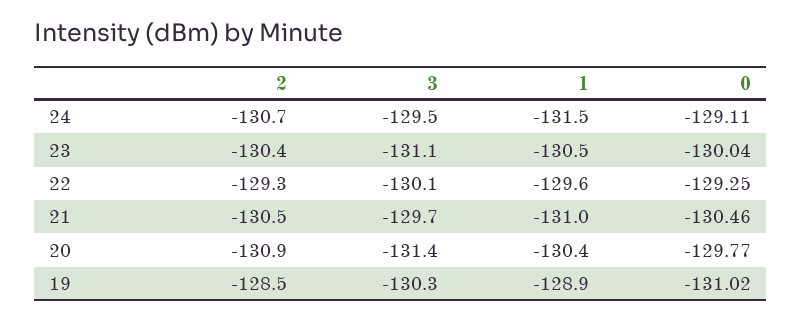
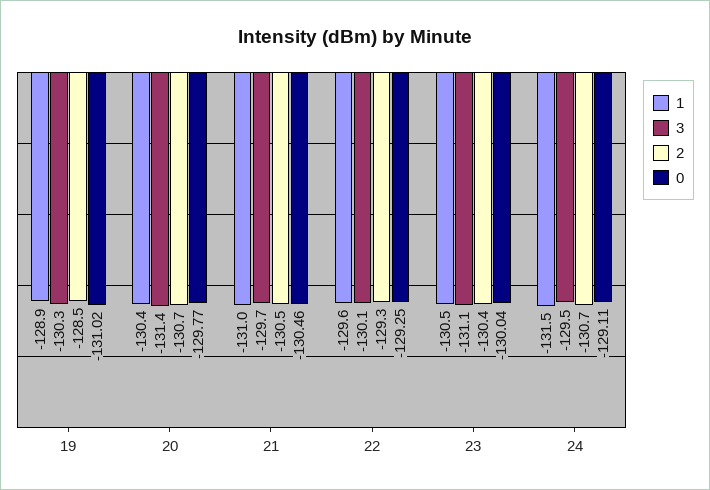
  {
    "2": {
      "24": -130.7,
      "23": -130.4,
      "22": -129.3,
      "21": -130.5,
-     "20": -130.9,
+     "20": -130.7,
      "19": -128.5
    },
    "3": {
      "24": -129.5,
      "23": -131.1,
      "22": -130.1,
      "21": -129.7,
      "20": -131.4,
      "19": -130.3
    },
    "1": {
      "24": -131.5,
      "23": -130.5,
      "22": -129.6,
      "21": -131,
      "20": -130.4,
      "19": -128.9
    },
    "0": {
      "24": -129.11,
      "23": -130.04,
      "22": -129.25,
      "21": -130.46,
      "20": -129.77,
      "19": -131.02
    }
  }

